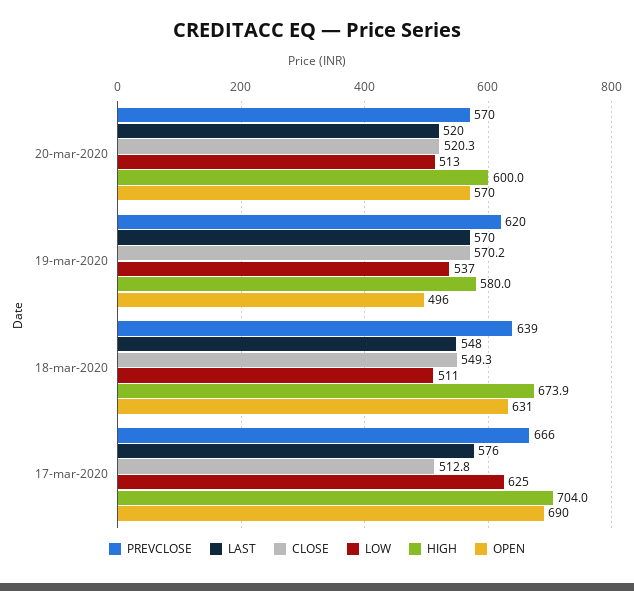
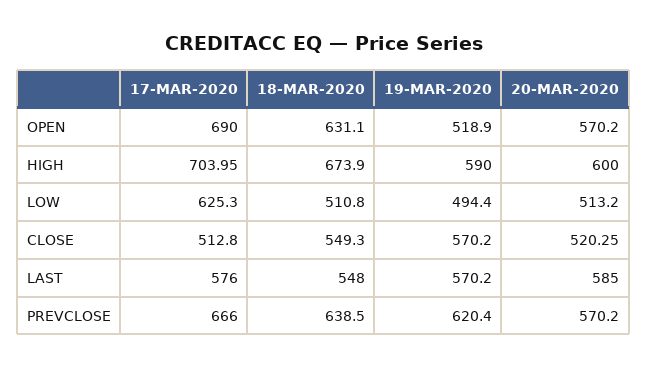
  {
    "PREVCLOSE": {
      "20-mar-2020": 570.2,
      "19-mar-2020": 620.4,
      "18-mar-2020": 638.5,
      "17-mar-2020": 666
    },
    "LAST": {
-     "20-mar-2020": 520,
+     "20-mar-2020": 585,
      "19-mar-2020": 570.2,
      "18-mar-2020": 548,
      "17-mar-2020": 576
    },
    "CLOSE": {
      "20-mar-2020": 520.25,
      "19-mar-2020": 570.2,
      "18-mar-2020": 549.3,
      "17-mar-2020": 512.8
    },
    "LOW": {
      "20-mar-2020": 513.2,
-     "19-mar-2020": 537,
+     "19-mar-2020": 494.4,
      "18-mar-2020": 510.8,
      "17-mar-2020": 625.3
    },
    "HIGH": {
      "20-mar-2020": 600,
-     "19-mar-2020": 580,
+     "19-mar-2020": 590,
      "18-mar-2020": 673.9,
      "17-mar-2020": 703.95
    },
    "OPEN": {
      "20-mar-2020": 570.2,
-     "19-mar-2020": 496,
+     "19-mar-2020": 518.9,
      "18-mar-2020": 631.1,
      "17-mar-2020": 690
    }
  }

